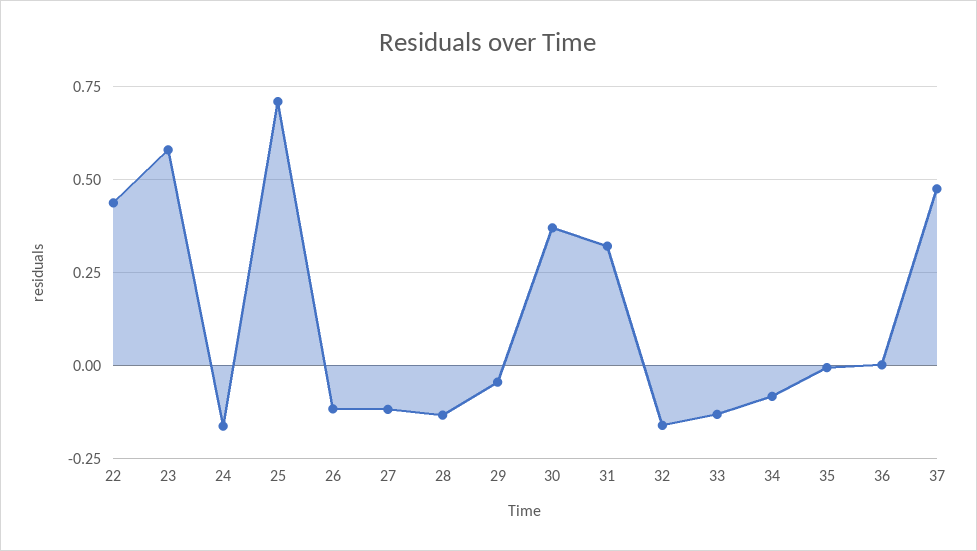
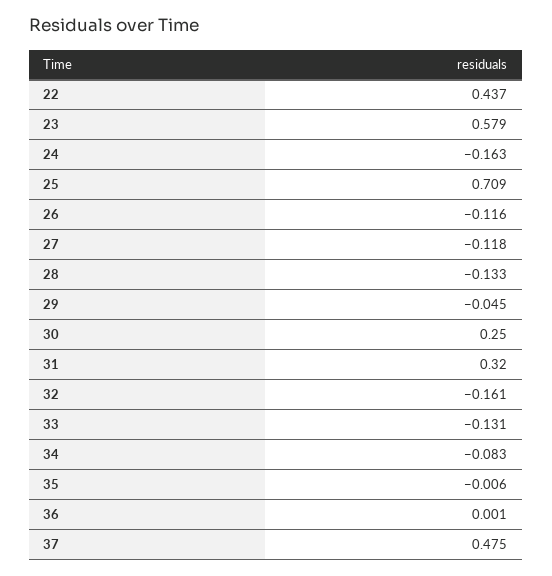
  {
    "22": 0.437,
    "23": 0.579,
    "24": -0.163,
    "25": 0.709,
    "26": -0.116,
    "27": -0.118,
    "28": -0.133,
    "29": -0.045,
-   "30": 0.375,
+   "30": 0.25,
    "31": 0.32,
    "32": -0.161,
    "33": -0.131,
    "34": -0.083,
    "35": -0.006,
    "36": 0.001,
    "37": 0.475
  }

